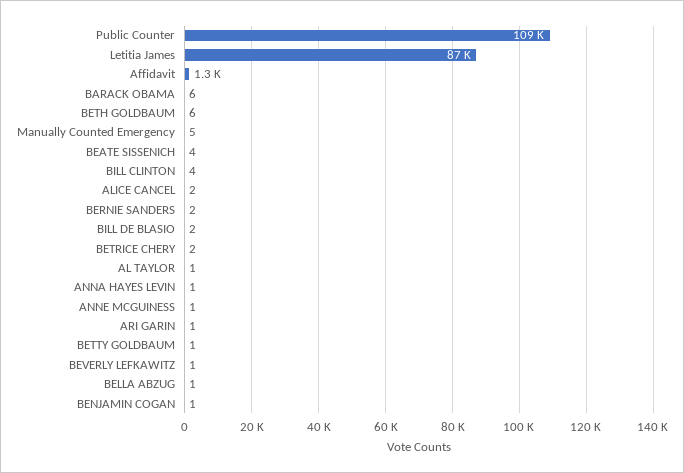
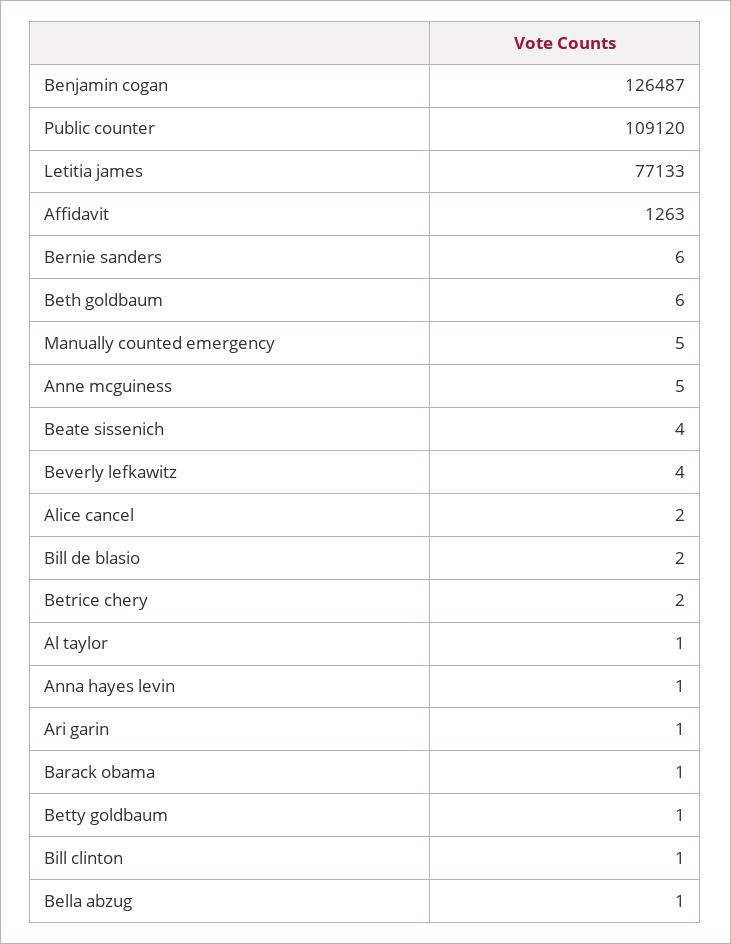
  {
    "Public Counter": 109120,
-   "Letitia James": 87000,
+   "Letitia James": 77133,
    "Affidavit": 1263,
-   "BARACK OBAMA": 6,
+   "BARACK OBAMA": 1,
    "BETH GOLDBAUM": 6,
    "Manually Counted Emergency": 5,
    "BEATE SISSENICH": 4,
-   "BILL CLINTON": 4,
+   "BILL CLINTON": 1,
    "ALICE CANCEL": 2,
-   "BERNIE SANDERS": 2,
+   "BERNIE SANDERS": 6,
    "BILL DE BLASIO": 2,
    "BETRICE CHERY": 2,
    "AL TAYLOR": 1,
    "ANNA HAYES LEVIN": 1,
-   "ANNE MCGUINESS": 1,
+   "ANNE MCGUINESS": 5,
    "ARI GARIN": 1,
    "BETTY GOLDBAUM": 1,
-   "BEVERLY LEFKAWITZ": 1,
+   "BEVERLY LEFKAWITZ": 4,
    "BELLA ABZUG": 1,
-   "BENJAMIN COGAN": 1
+   "BENJAMIN COGAN": 126487
  }

